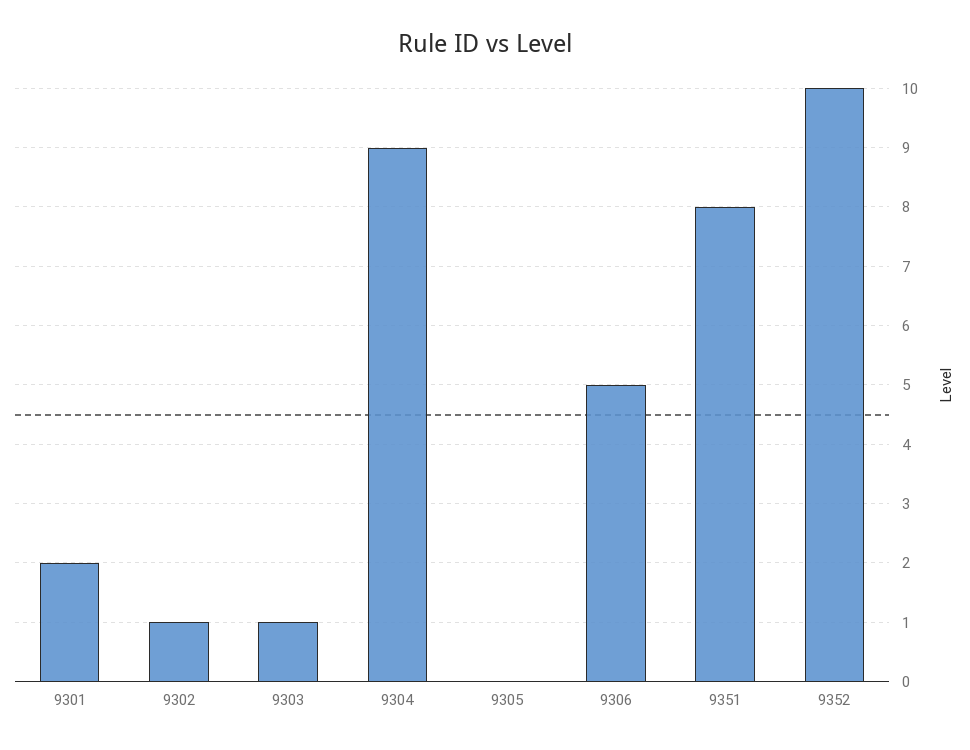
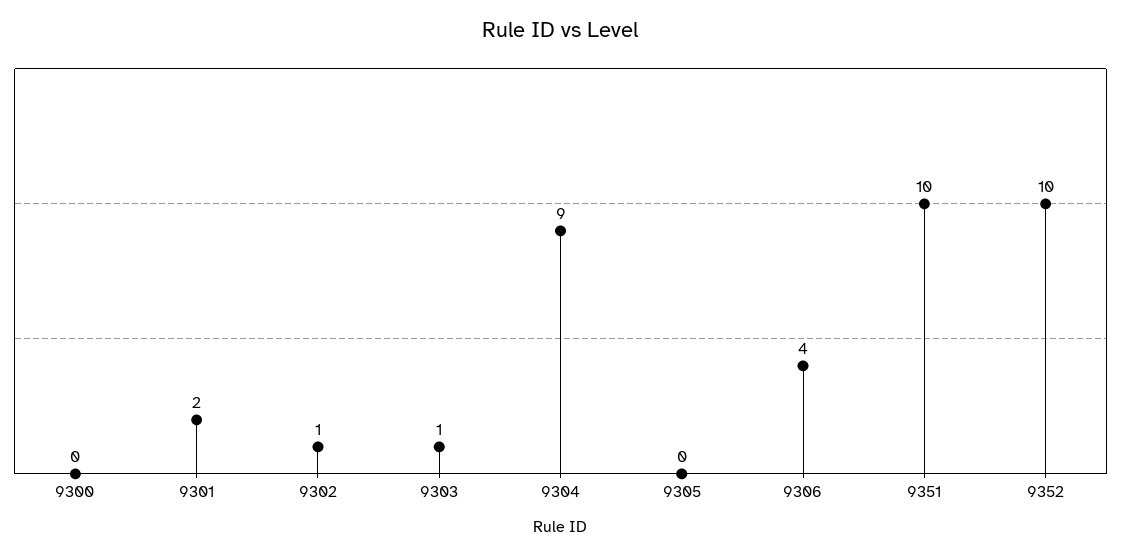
  {
    "9301": 2,
    "9302": 1,
    "9303": 1,
    "9304": 9,
    "9305": 0,
-   "9306": 5,
+   "9306": 4,
-   "9351": 8,
+   "9351": 10,
-   "9352": 10
+   "9352": 10,
+   "9300": 0
  }

